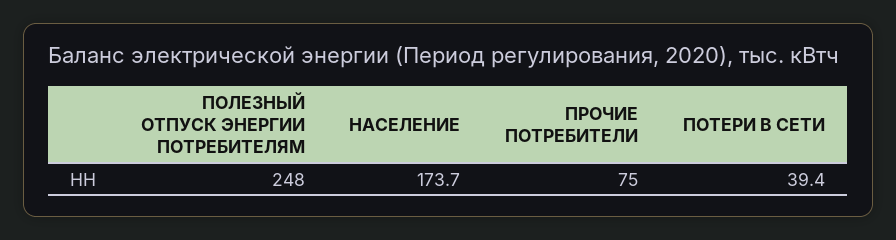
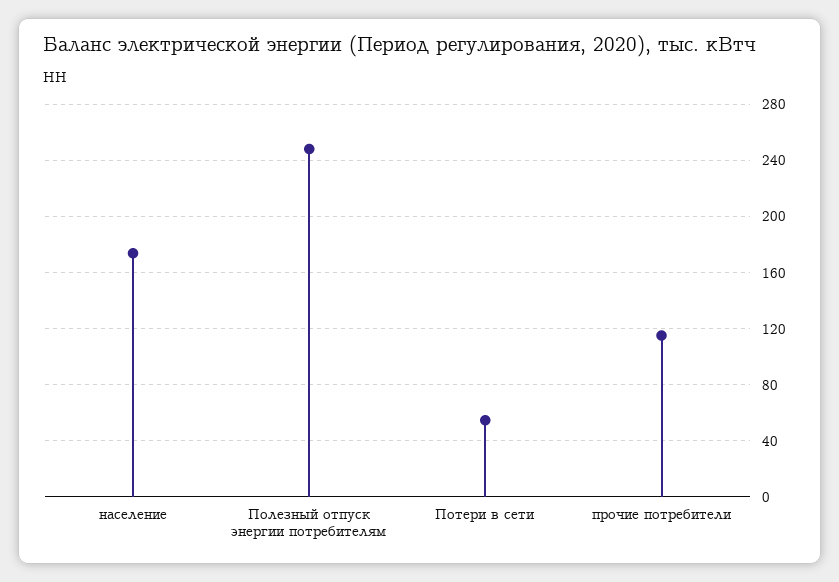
  {
    "ПОЛЕЗНЫЙ ОТПУСК ЭНЕРГИИ ПОТРЕБИТЕЛЯМ": 248,
    "НАСЕЛЕНИЕ": 173.7,
-   "ПРОЧИЕ ПОТРЕБИТЕЛИ": 75,
+   "ПРОЧИЕ ПОТРЕБИТЕЛИ": 115,
-   "ПОТЕРИ В СЕТИ": 39.4
+   "ПОТЕРИ В СЕТИ": 55
  }

